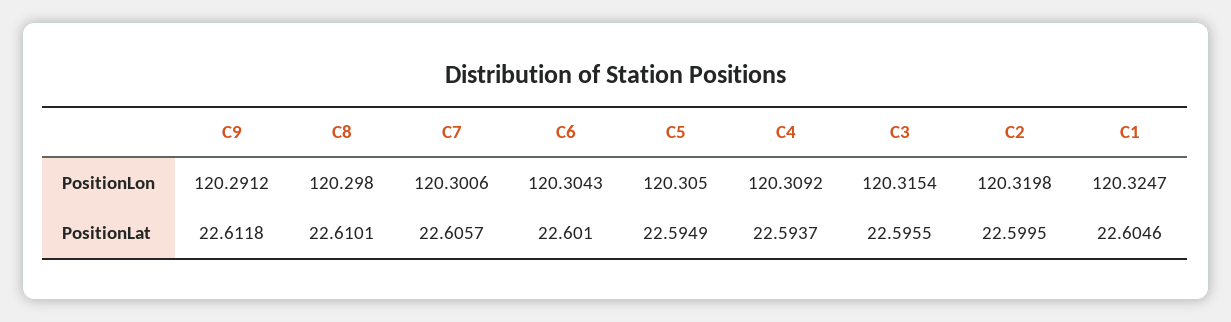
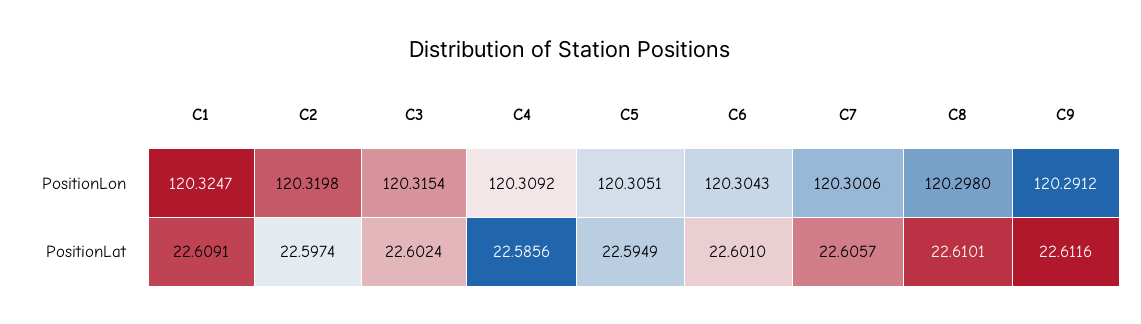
  {
    "C9": {
      "PositionLon": 120.2912,
-     "PositionLat": 22.6118
+     "PositionLat": 22.6116
    },
    "C8": {
      "PositionLon": 120.298,
      "PositionLat": 22.6101
    },
    "C7": {
      "PositionLon": 120.3006,
      "PositionLat": 22.6057
    },
    "C6": {
      "PositionLon": 120.3043,
      "PositionLat": 22.601
    },
    "C5": {
-     "PositionLon": 120.305,
+     "PositionLon": 120.3051,
      "PositionLat": 22.5949
    },
    "C4": {
      "PositionLon": 120.3092,
-     "PositionLat": 22.5937
+     "PositionLat": 22.5856
    },
    "C3": {
      "PositionLon": 120.3154,
-     "PositionLat": 22.5955
+     "PositionLat": 22.6024
    },
    "C2": {
      "PositionLon": 120.3198,
-     "PositionLat": 22.5995
+     "PositionLat": 22.5974
    },
    "C1": {
      "PositionLon": 120.3247,
-     "PositionLat": 22.6046
+     "PositionLat": 22.6091
    }
  }

